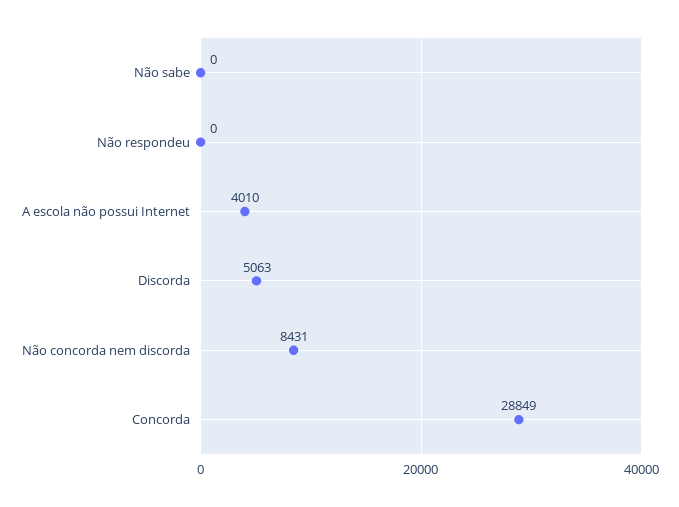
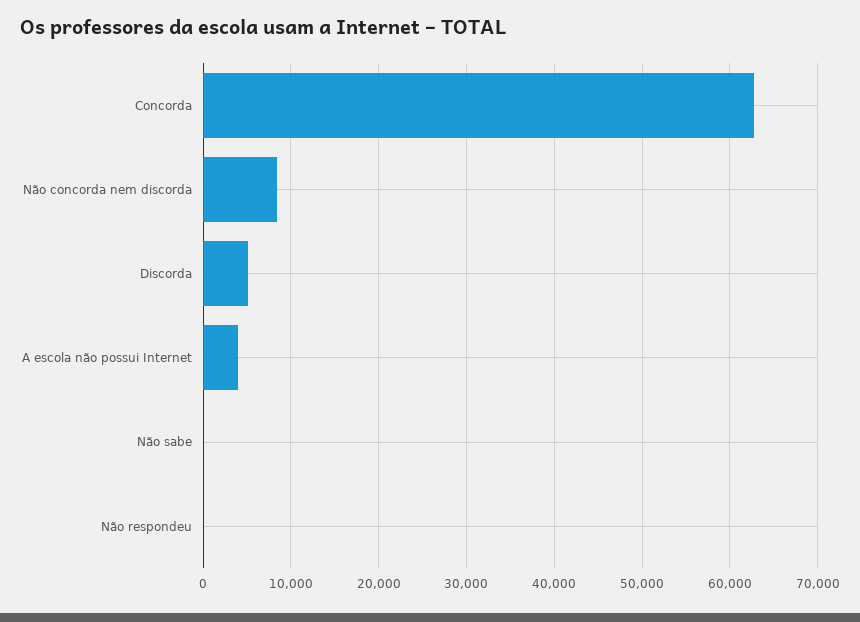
  {
    "Não sabe": 0,
    "Não respondeu": 0,
    "A escola não possui Internet": 4010,
    "Discorda": 5063,
    "Não concorda nem discorda": 8431,
-   "Concorda": 28849
+   "Concorda": 63000
  }

